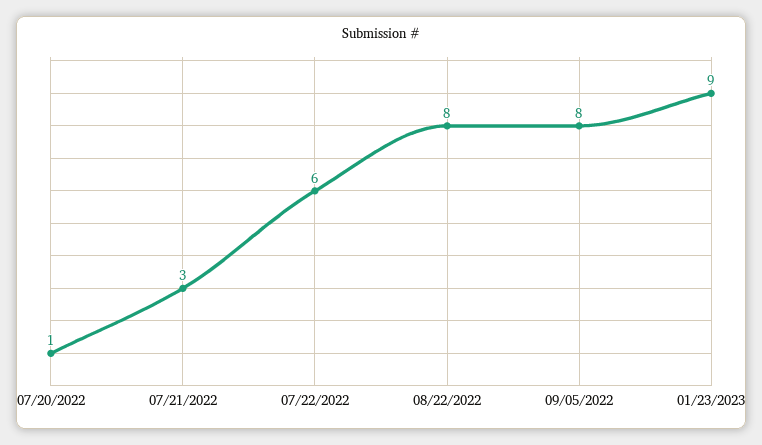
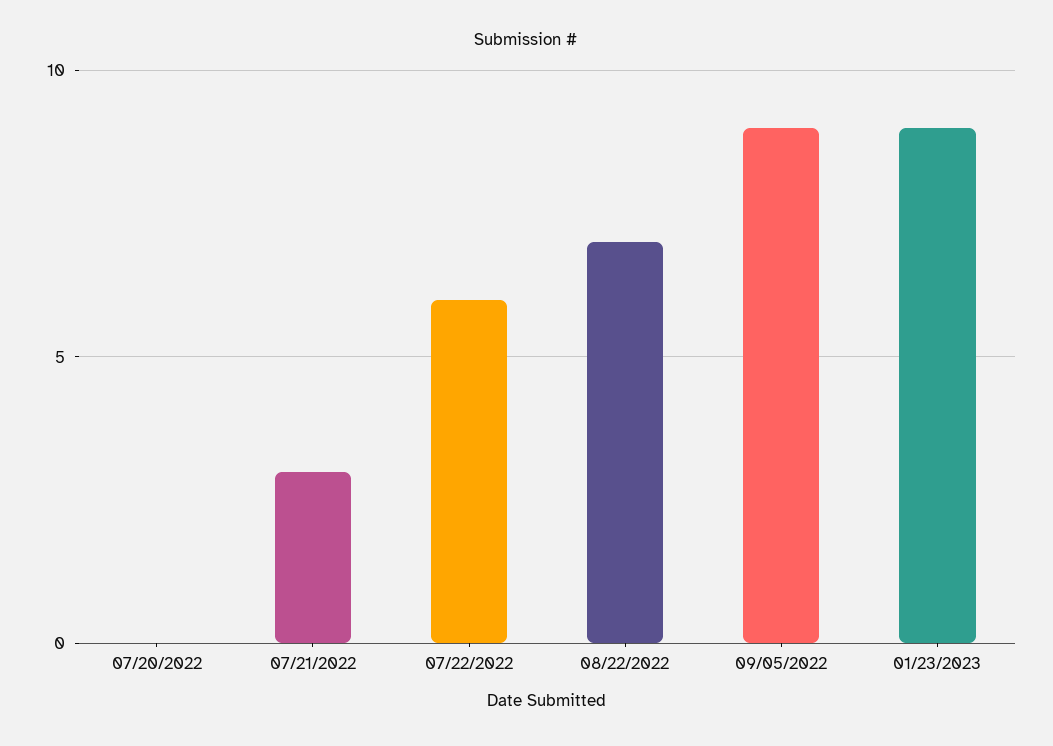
  {
-   "07/20/2022": 1,
+   "07/20/2022": 0,
    "07/21/2022": 3,
    "07/22/2022": 6,
-   "08/22/2022": 8,
+   "08/22/2022": 7,
-   "09/05/2022": 8,
+   "09/05/2022": 9,
    "01/23/2023": 9
  }

